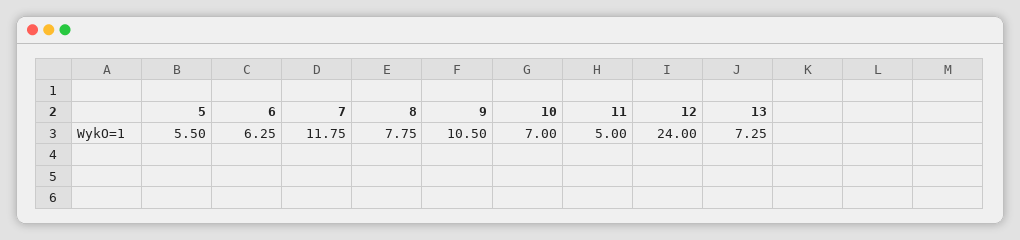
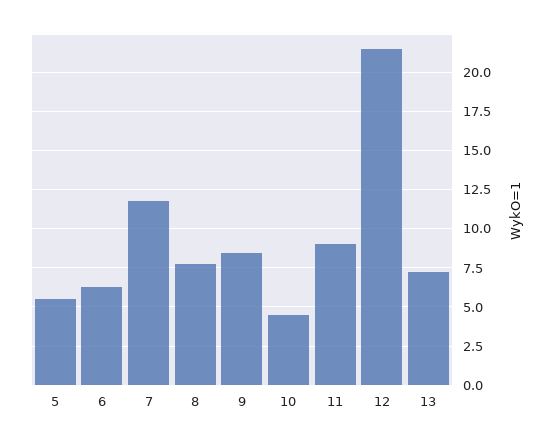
  {
    "5": 5.5,
    "6": 6.25,
    "7": 11.75,
    "8": 7.75,
-   "9": 10.5,
+   "9": 8.5,
-   "10": 7,
+   "10": 4.5,
-   "11": 5,
+   "11": 9,
-   "12": 24,
+   "12": 21.5,
    "13": 7.25
  }

